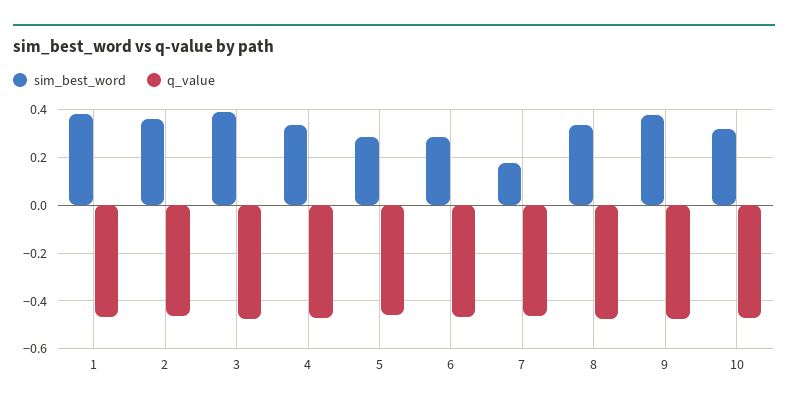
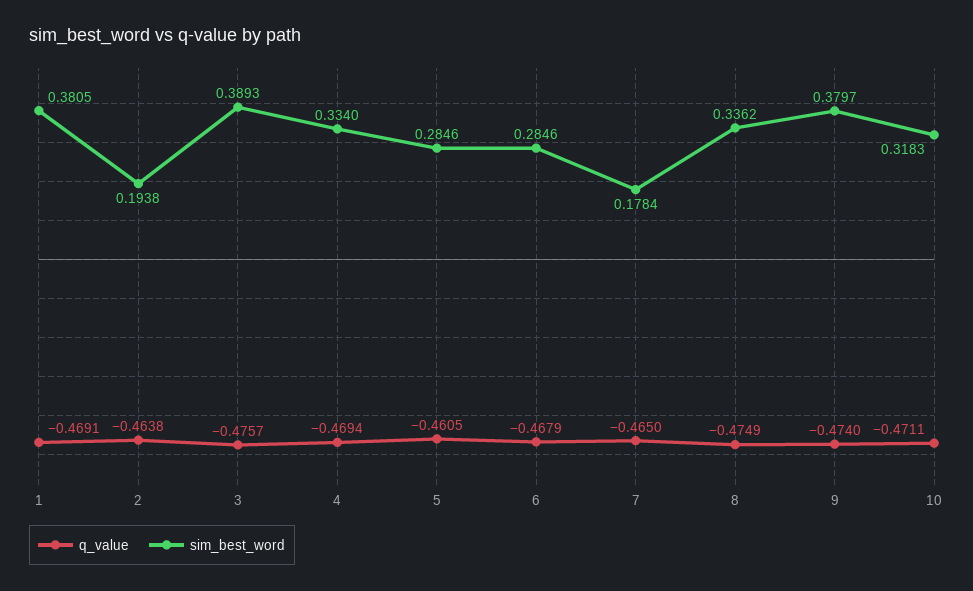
  {
    "sim_best_word": {
      "1": 0.3805,
-     "2": 0.35,
+     "2": 0.1938,
      "3": 0.3893,
      "4": 0.334,
      "5": 0.2846,
      "6": 0.2846,
      "7": 0.1784,
      "8": 0.3362,
      "9": 0.3797,
      "10": 0.3183
    },
    "q_value": {
      "1": -0.4691,
      "2": -0.4638,
      "3": -0.4757,
      "4": -0.4694,
      "5": -0.4605,
      "6": -0.4679,
      "7": -0.465,
      "8": -0.4749,
      "9": -0.474,
      "10": -0.4711
    }
  }

